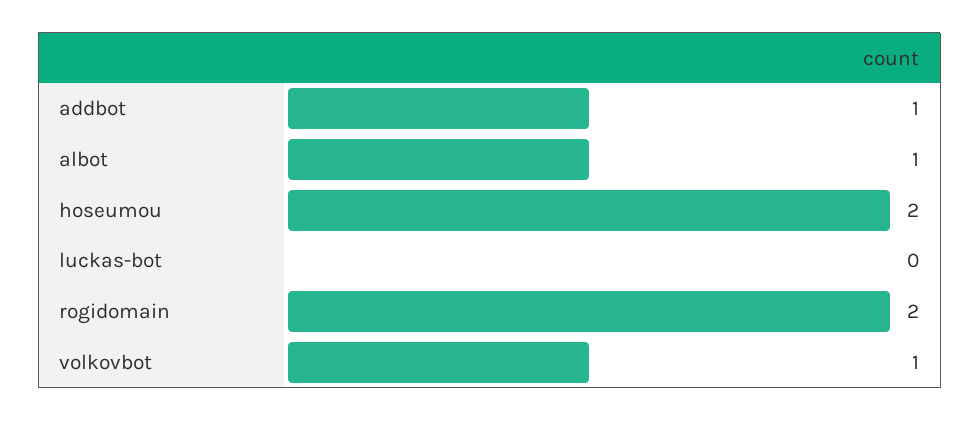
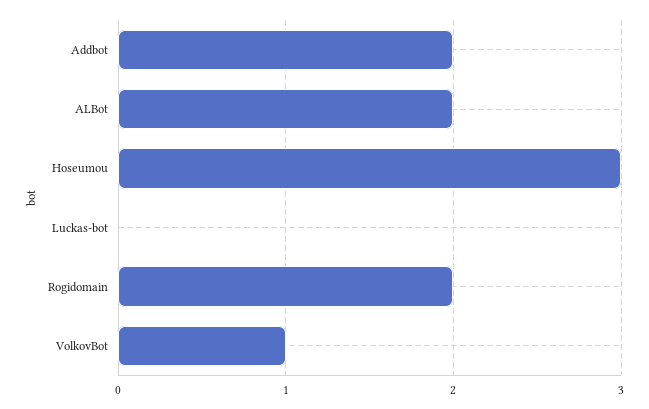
  {
-   "addbot": 1,
+   "addbot": 2,
-   "albot": 1,
+   "albot": 2,
-   "hoseumou": 2,
+   "hoseumou": 3,
    "luckas-bot": 0,
    "rogidomain": 2,
    "volkovbot": 1
  }

